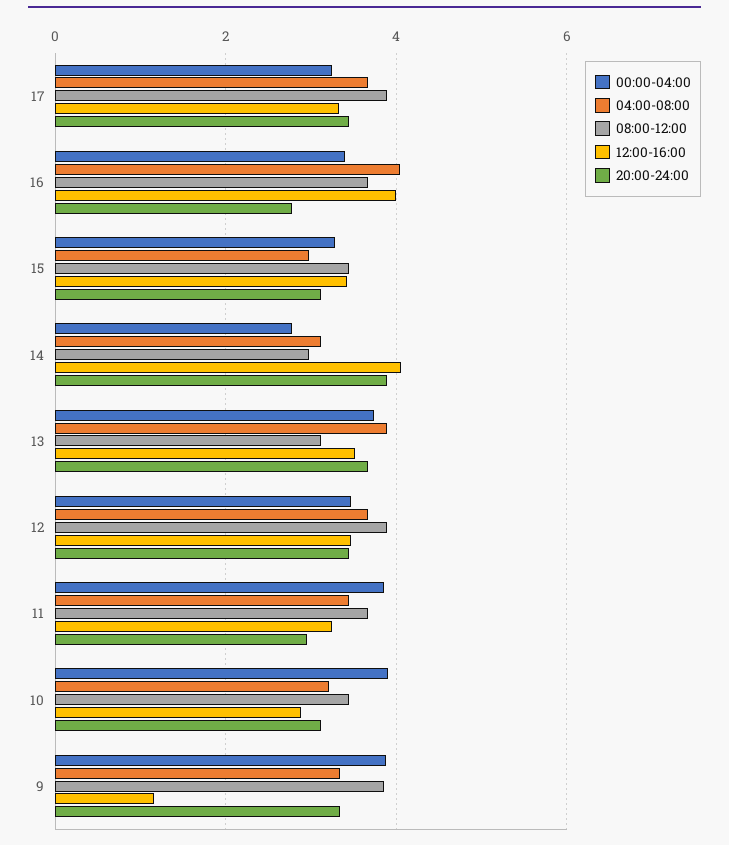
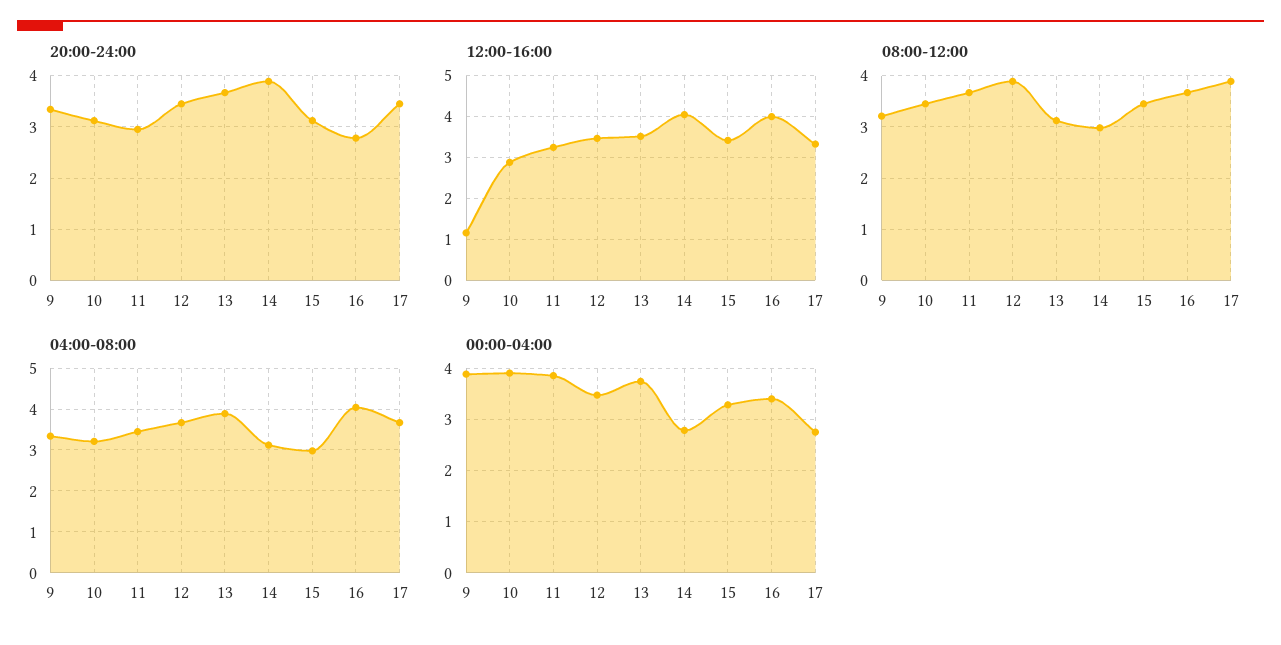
  {
    "00:00-04:00": {
-     "17": 3.2,
+     "17": 2.8,
      "16": 3.4,
      "15": 3.2,
      "14": 2.8,
      "13": 3.8,
      "12": 3.4,
      "11": 3.8,
      "10": 4,
      "9": 3.8
    },
    "04:00-08:00": {
      "17": 3.6,
      "16": 4,
      "15": 3,
      "14": 3.2,
      "13": 3.8,
      "12": 3.6,
      "11": 3.4,
      "10": 3.2,
      "9": 3.4
    },
    "08:00-12:00": {
      "17": 3.8,
      "16": 3.6,
      "15": 3.4,
      "14": 3,
      "13": 3.2,
      "12": 3.8,
      "11": 3.6,
      "10": 3.4,
-     "9": 3.8
+     "9": 3.2
    },
    "12:00-16:00": {
      "17": 3.4,
      "16": 4,
      "15": 3.4,
      "14": 4,
      "13": 3.6,
      "12": 3.4,
      "11": 3.2,
      "10": 2.8,
      "9": 1.2
    },
    "20:00-24:00": {
      "17": 3.4,
      "16": 2.8,
      "15": 3.2,
      "14": 3.8,
      "13": 3.6,
      "12": 3.4,
      "11": 3,
      "10": 3.2,
      "9": 3.4
    }
  }

